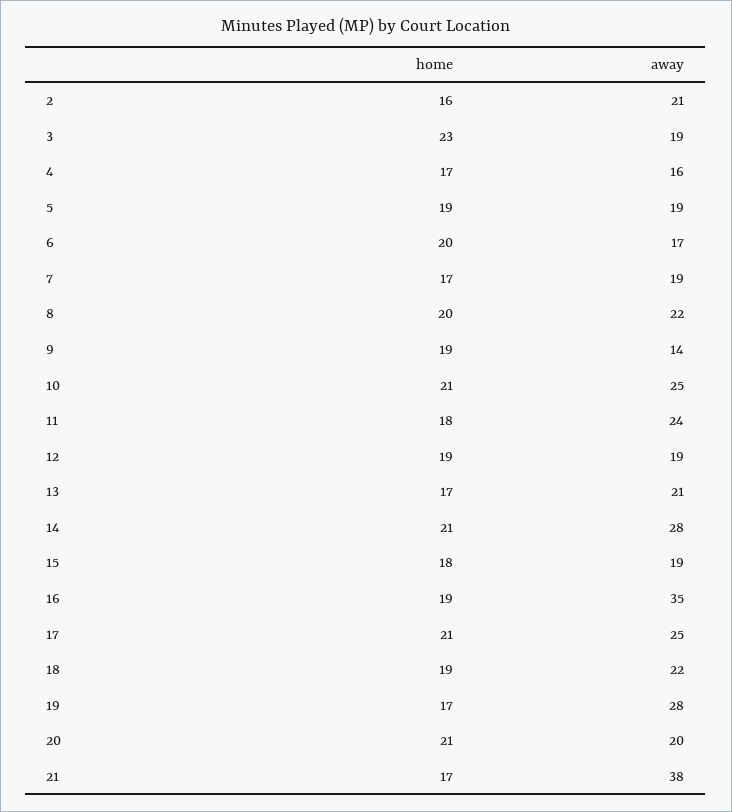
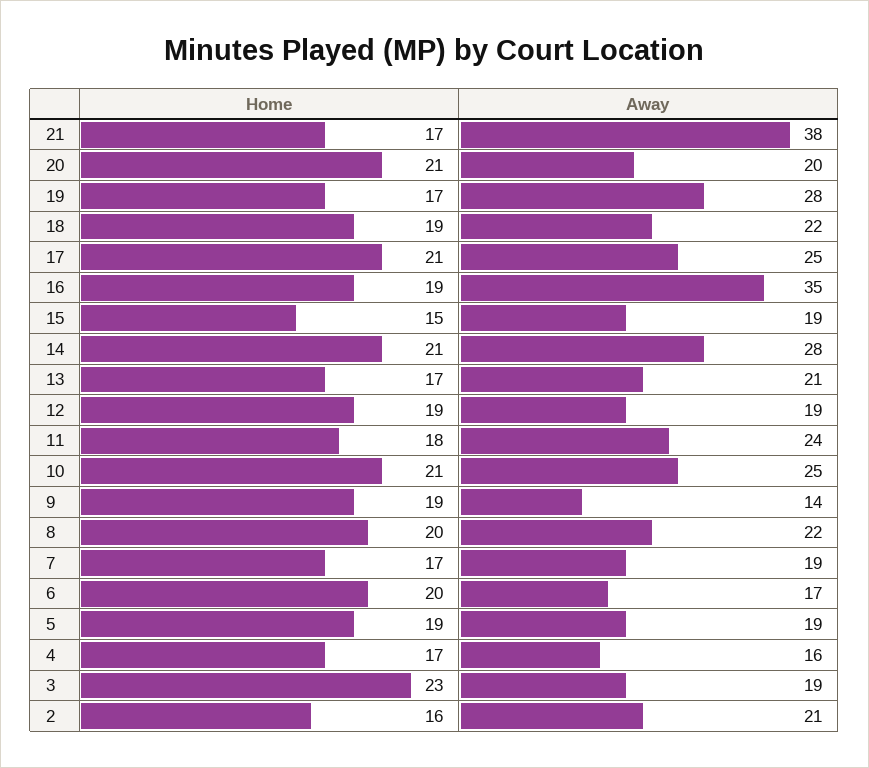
  {
    "home": {
      "2": 16,
      "3": 23,
      "4": 17,
      "5": 19,
      "6": 20,
      "7": 17,
      "8": 20,
      "9": 19,
      "10": 21,
      "11": 18,
      "12": 19,
      "13": 17,
      "14": 21,
-     "15": 18,
+     "15": 15,
      "16": 19,
      "17": 21,
      "18": 19,
      "19": 17,
      "20": 21,
      "21": 17
    },
    "away": {
      "2": 21,
      "3": 19,
      "4": 16,
      "5": 19,
      "6": 17,
      "7": 19,
      "8": 22,
      "9": 14,
      "10": 25,
      "11": 24,
      "12": 19,
      "13": 21,
      "14": 28,
      "15": 19,
      "16": 35,
      "17": 25,
      "18": 22,
      "19": 28,
      "20": 20,
      "21": 38
    }
  }

